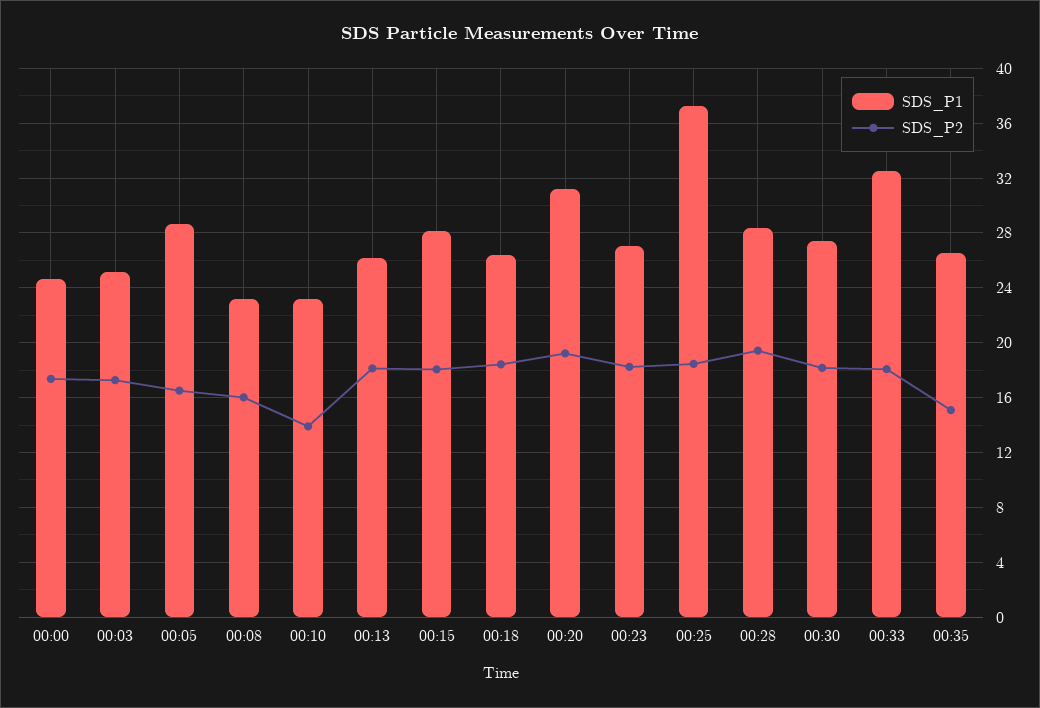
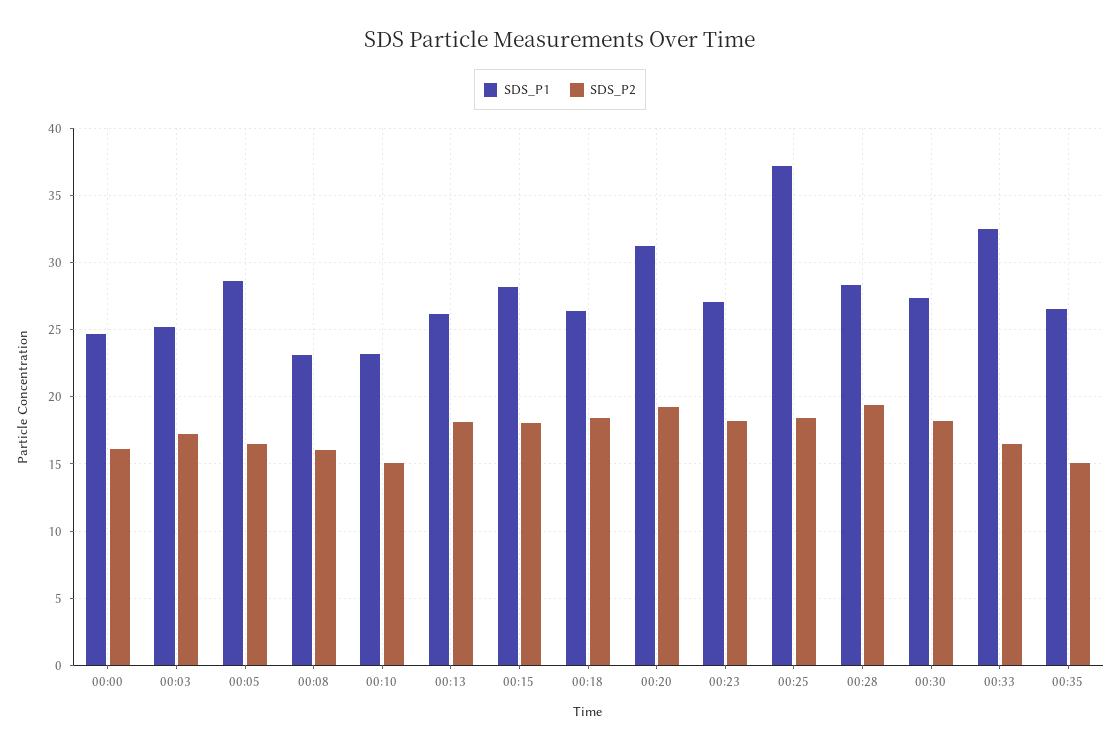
  {
    "SDS_P1": {
      "00:00": 24.5,
      "00:03": 25,
      "00:05": 28.5,
      "00:08": 23,
      "00:10": 23,
      "00:13": 26,
      "00:15": 28,
      "00:18": 26.5,
      "00:20": 31,
      "00:23": 27,
      "00:25": 37,
      "00:28": 28.5,
      "00:30": 27.5,
      "00:33": 32.5,
      "00:35": 26.5
    },
    "SDS_P2": {
-     "00:00": 17.5,
+     "00:00": 16,
      "00:03": 17.5,
      "00:05": 16.5,
      "00:08": 16,
-     "00:10": 14,
+     "00:10": 15,
      "00:13": 18,
      "00:15": 18,
      "00:18": 18.5,
      "00:20": 19,
      "00:23": 18,
      "00:25": 18.5,
      "00:28": 19.5,
      "00:30": 18,
-     "00:33": 18,
+     "00:33": 16.5,
      "00:35": 15
    }
  }

